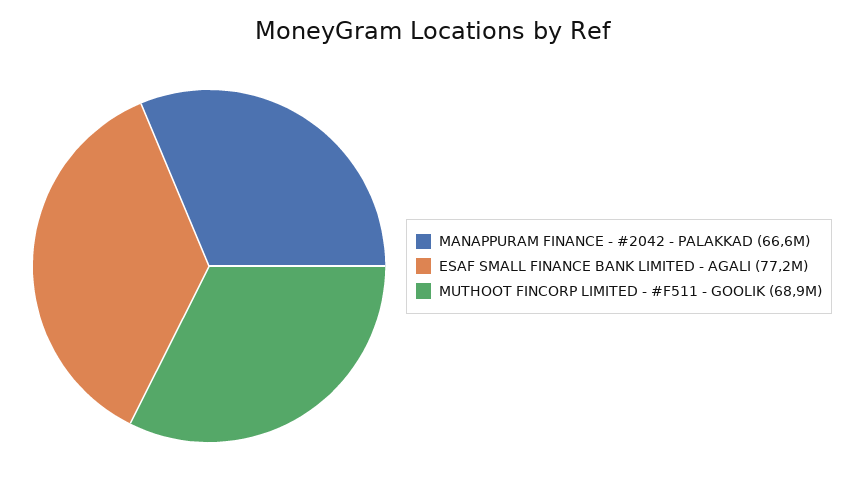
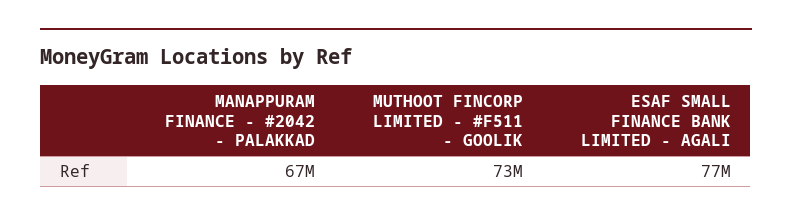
  {
    "MANAPPURAM FINANCE - #2042 - PALAKKAD": 66600000,
    "ESAF SMALL FINANCE BANK LIMITED - AGALI": 77200000,
-   "MUTHOOT FINCORP LIMITED - #F511 - GOOLIK": 68900000
+   "MUTHOOT FINCORP LIMITED - #F511 - GOOLIK": 73000000
  }

